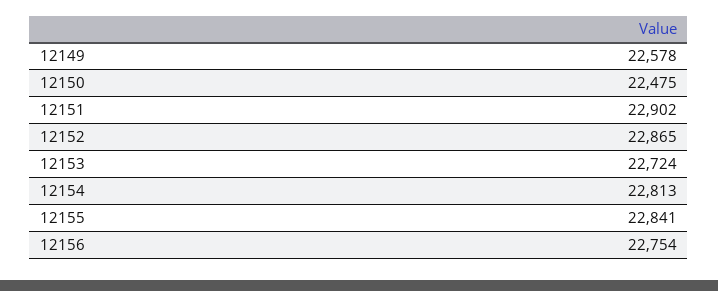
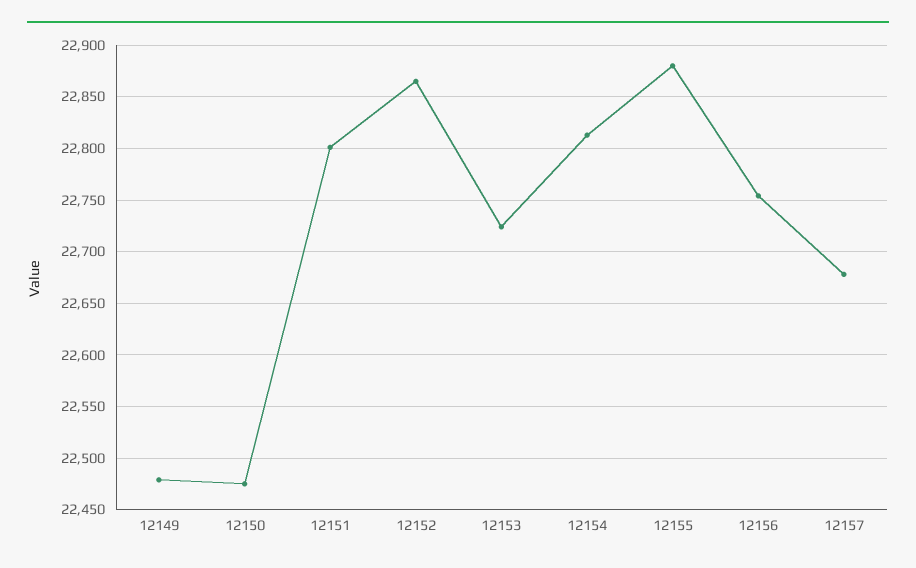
  {
-   "12149": 22578,
+   "12149": 22480,
    "12150": 22475,
-   "12151": 22902,
+   "12151": 22800,
    "12152": 22865,
    "12153": 22724,
    "12154": 22813,
-   "12155": 22841,
+   "12155": 22880,
-   "12156": 22754
+   "12156": 22754,
+   "12157": 22680
  }

